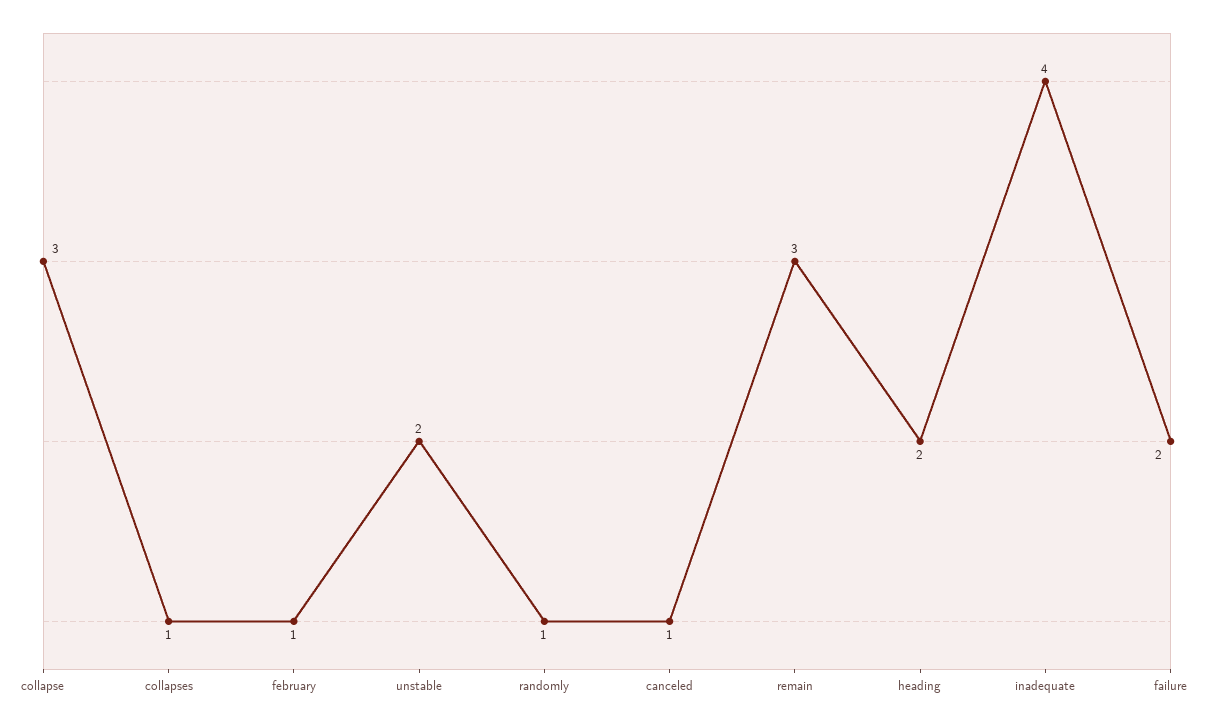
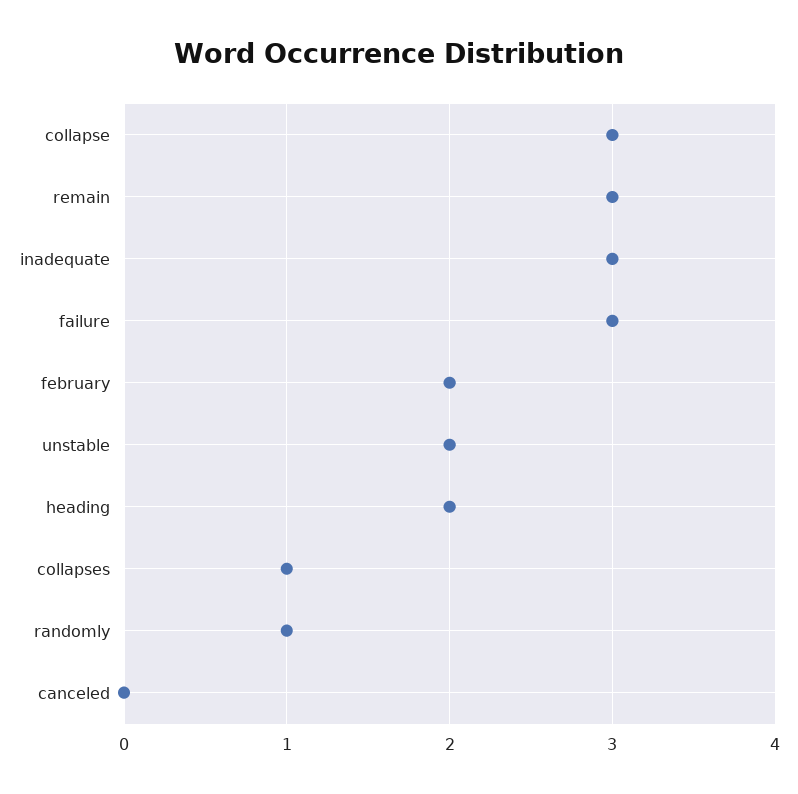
  {
    "collapse": 3,
    "collapses": 1,
-   "february": 1,
+   "february": 2,
    "unstable": 2,
    "randomly": 1,
-   "canceled": 1,
+   "canceled": 0,
    "remain": 3,
    "heading": 2,
-   "inadequate": 4,
+   "inadequate": 3,
-   "failure": 2
+   "failure": 3
  }

